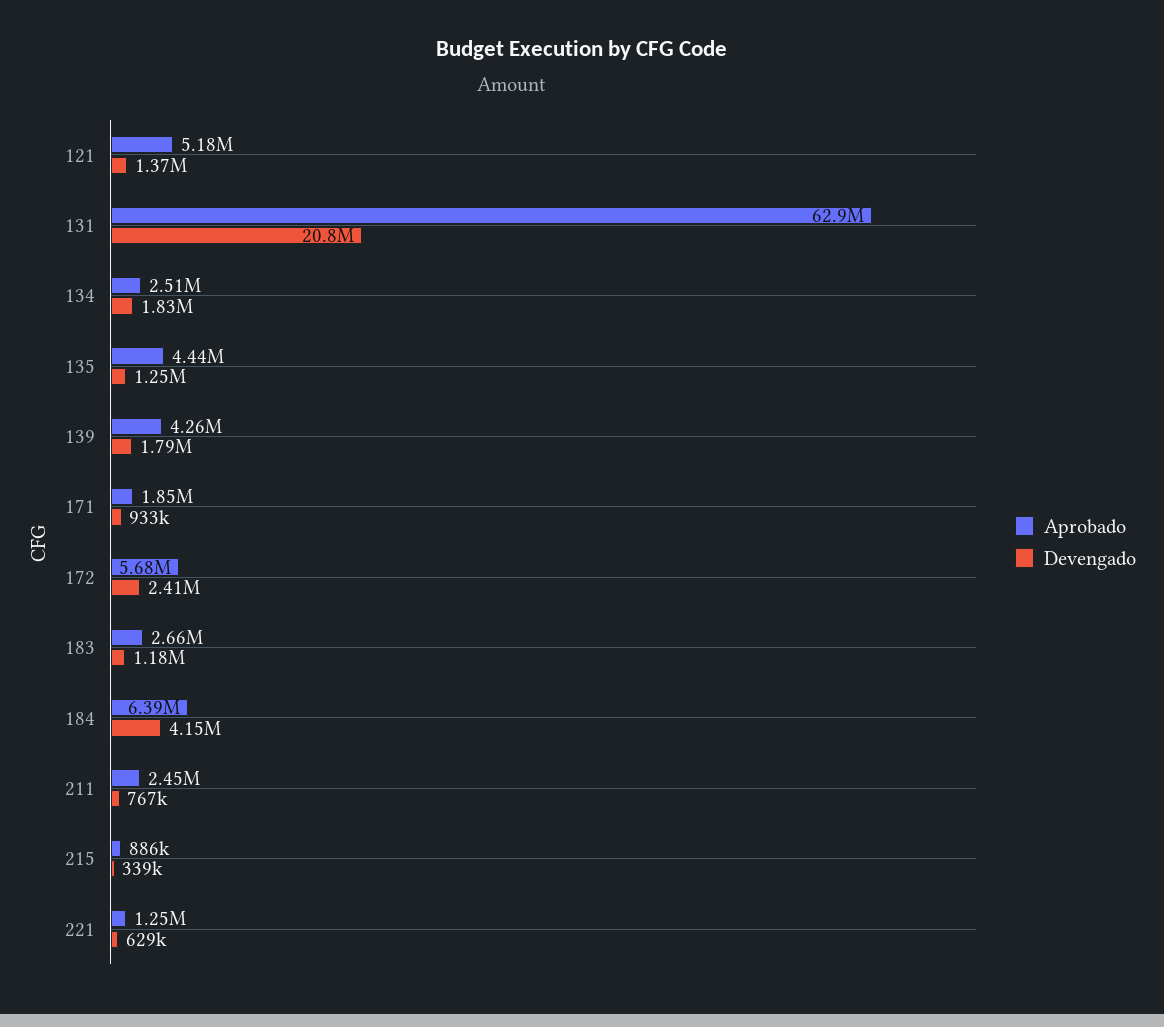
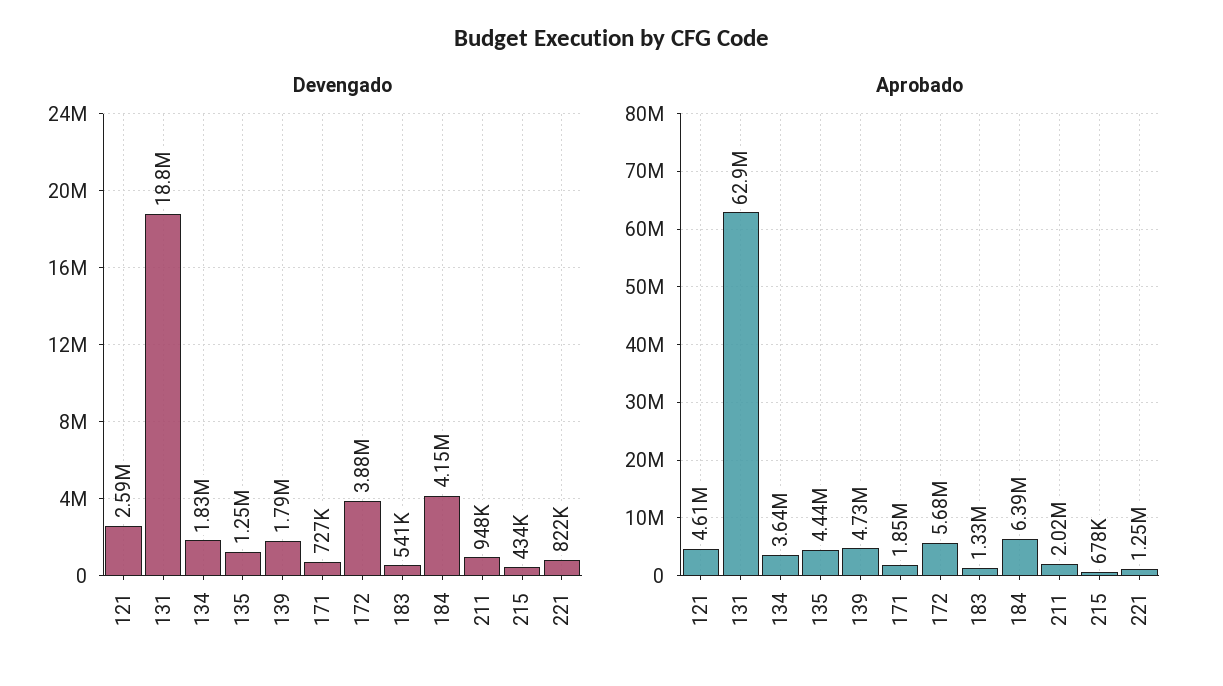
  {
    "Aprobado": {
-     "121": 5180000,
+     "121": 4610000,
      "131": 62900000,
-     "134": 2510000,
+     "134": 3640000,
      "135": 4440000,
-     "139": 4260000,
+     "139": 4730000,
      "171": 1850000,
      "172": 5680000,
-     "183": 2660000,
+     "183": 1330000,
      "184": 6390000,
-     "211": 2450000,
+     "211": 2020000,
-     "215": 886000,
+     "215": 678000,
      "221": 1250000
    },
    "Devengado": {
-     "121": 1370000,
+     "121": 2590000,
-     "131": 20800000,
+     "131": 18800000,
      "134": 1830000,
      "135": 1250000,
      "139": 1790000,
-     "171": 933000,
+     "171": 727000,
-     "172": 2410000,
+     "172": 3880000,
-     "183": 1180000,
+     "183": 541000,
      "184": 4150000,
-     "211": 767000,
+     "211": 948000,
-     "215": 339000,
+     "215": 434000,
-     "221": 629000
+     "221": 822000
    }
  }

